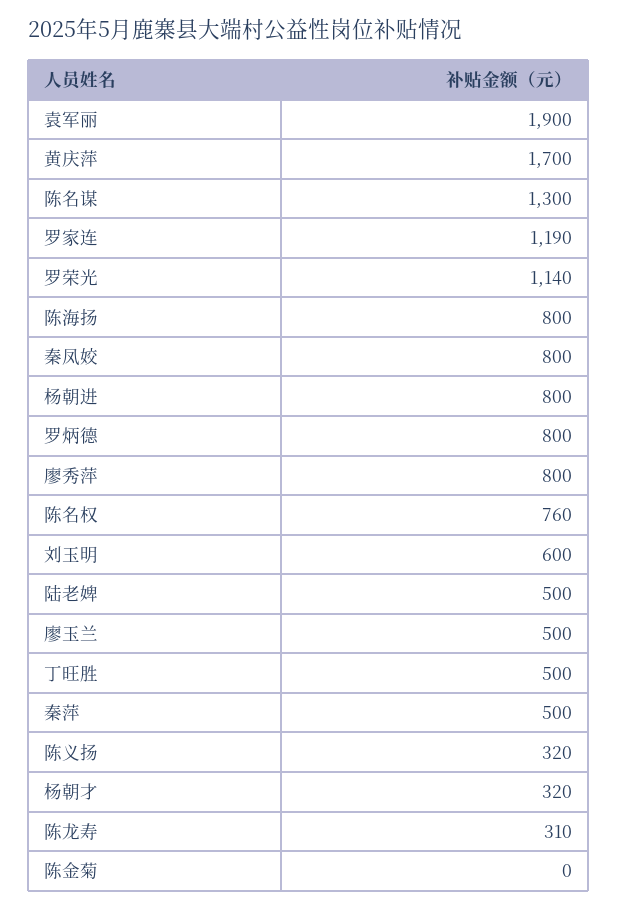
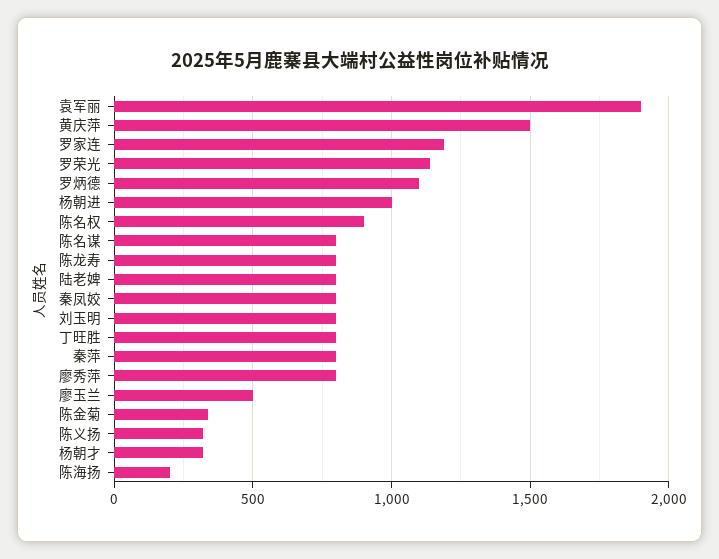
  {
    "袁军丽": 1900,
-   "黄庆萍": 1700,
+   "黄庆萍": 1500,
-   "陈名谋": 1300,
+   "陈名谋": 800,
    "罗家连": 1190,
    "罗荣光": 1140,
-   "陈海扬": 800,
+   "陈海扬": 200,
    "秦凤姣": 800,
-   "杨朝进": 800,
+   "杨朝进": 1000,
-   "罗炳德": 800,
+   "罗炳德": 1100,
    "廖秀萍": 800,
-   "陈名权": 760,
+   "陈名权": 900,
-   "刘玉明": 600,
+   "刘玉明": 800,
-   "陆老婢": 500,
+   "陆老婢": 800,
    "廖玉兰": 500,
-   "丁旺胜": 500,
+   "丁旺胜": 800,
-   "秦萍": 500,
+   "秦萍": 800,
    "陈义扬": 320,
    "杨朝才": 320,
-   "陈龙寿": 310,
+   "陈龙寿": 800,
-   "陈金菊": 0
+   "陈金菊": 350
  }

